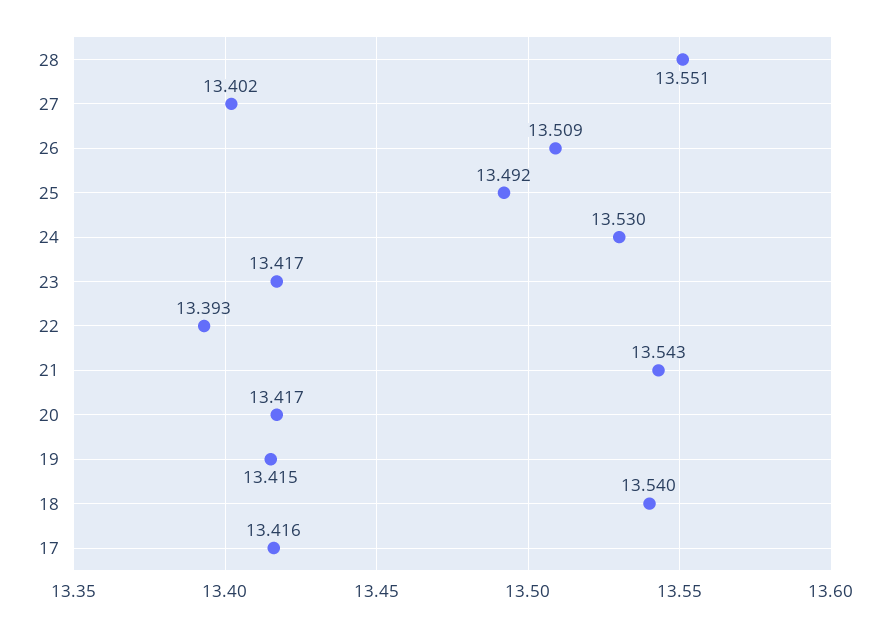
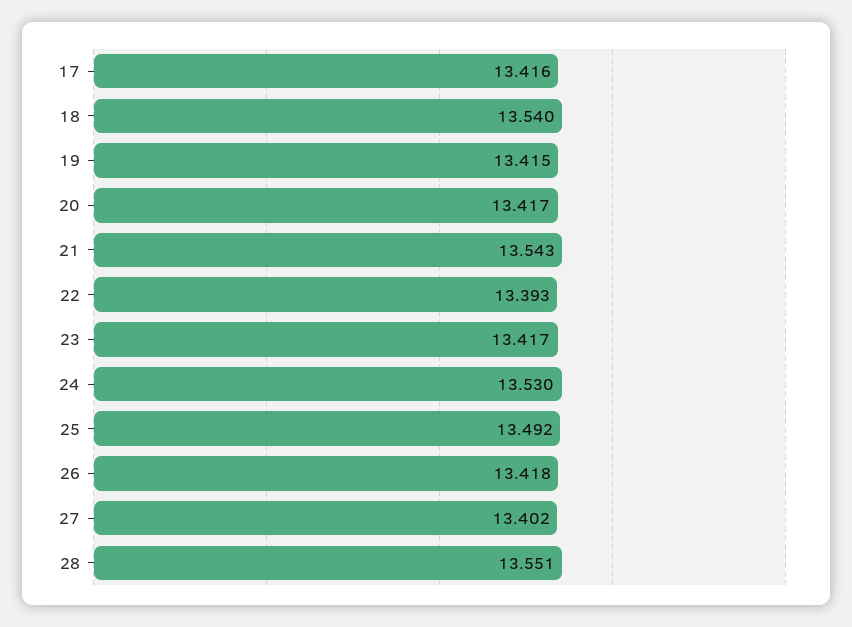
  {
    "28": 13.551,
    "27": 13.402,
-   "26": 13.509,
+   "26": 13.418,
    "25": 13.492,
    "24": 13.53,
    "23": 13.417,
    "22": 13.393,
    "21": 13.543,
    "20": 13.417,
    "19": 13.415,
    "18": 13.54,
    "17": 13.416
  }

